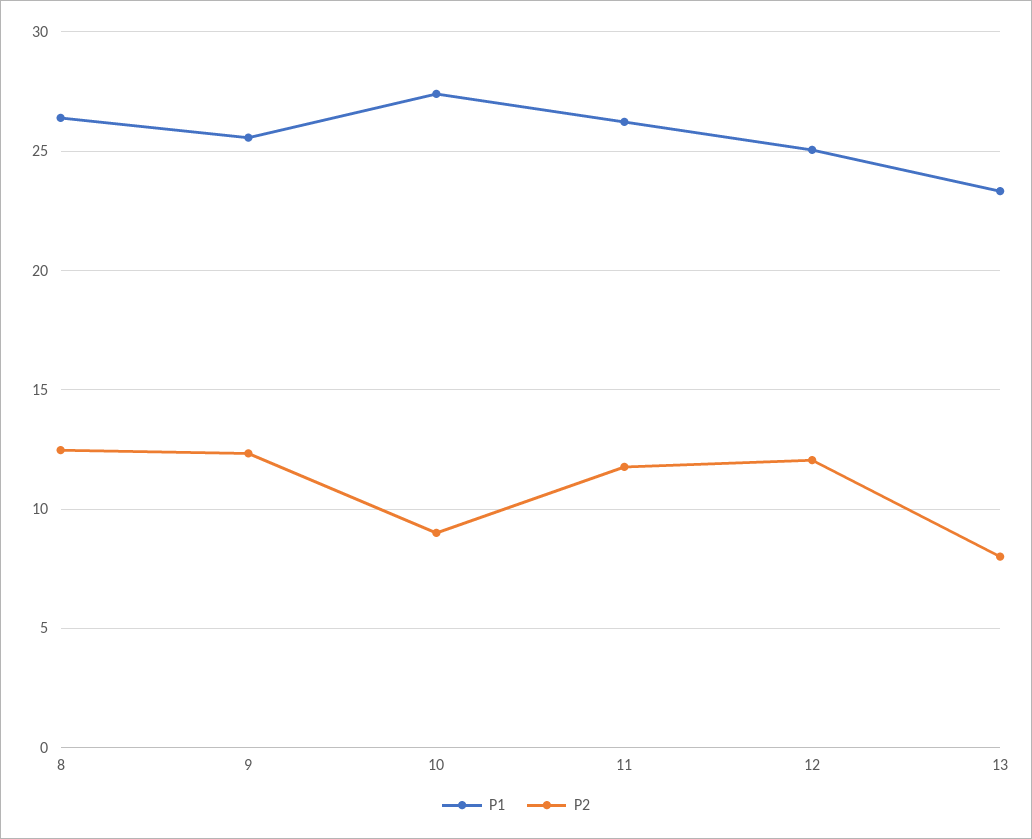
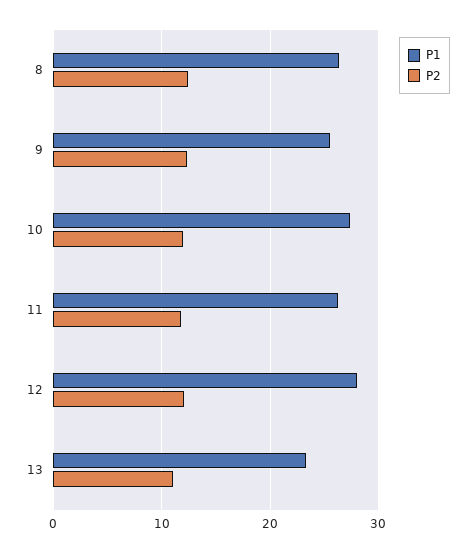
  {
    "P1": {
      "8": 26.5,
      "9": 25.5,
      "10": 27.5,
      "11": 26,
-     "12": 25,
+     "12": 28,
      "13": 23.5
    },
    "P2": {
      "8": 12.5,
      "9": 12.5,
-     "10": 9,
+     "10": 12,
      "11": 12,
      "12": 12,
-     "13": 8
+     "13": 11
    }
  }

